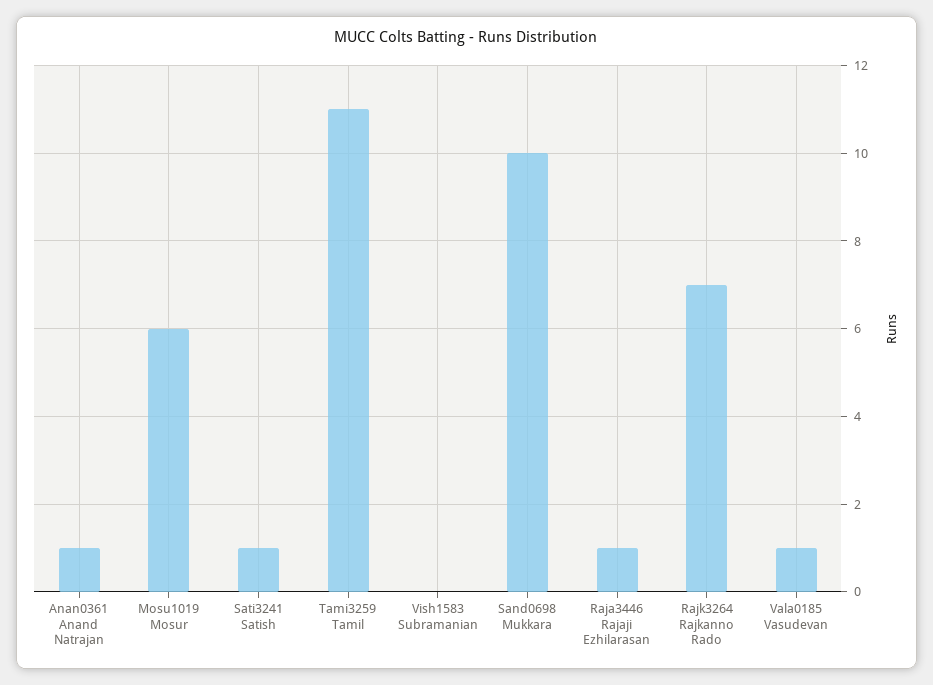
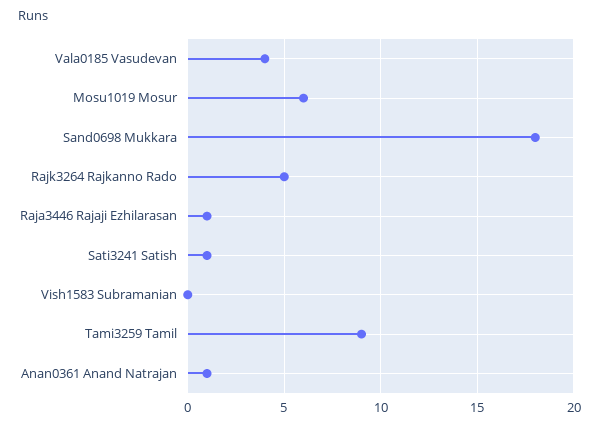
  {
    "Anan0361 Anand Natrajan": 1,
    "Mosu1019 Mosur": 6,
    "Sati3241 Satish": 1,
-   "Tami3259 Tamil": 11,
+   "Tami3259 Tamil": 9,
    "Vish1583 Subramanian": 0,
-   "Sand0698 Mukkara": 10,
+   "Sand0698 Mukkara": 18,
    "Raja3446 Rajaji Ezhilarasan": 1,
-   "Rajk3264 Rajkanno Rado": 7,
+   "Rajk3264 Rajkanno Rado": 5,
-   "Vala0185 Vasudevan": 1
+   "Vala0185 Vasudevan": 4
  }

